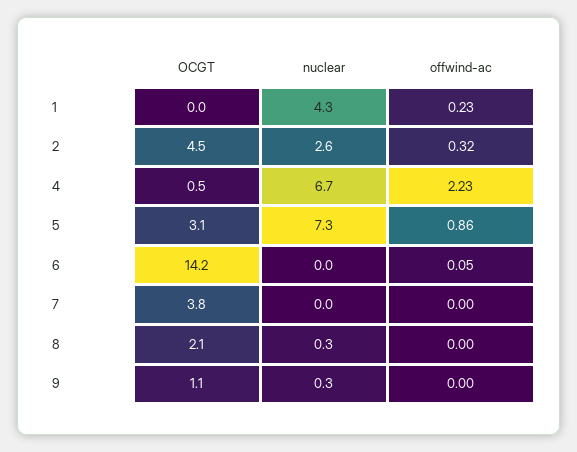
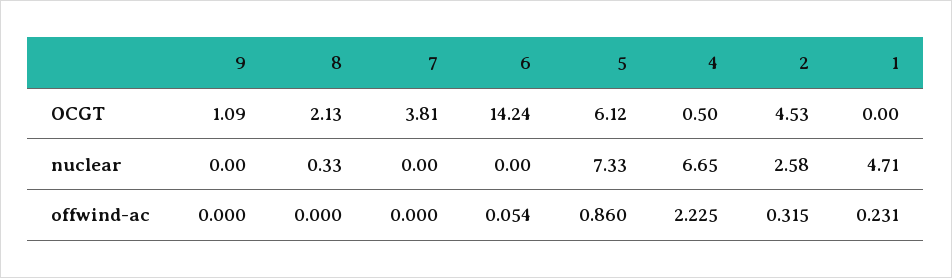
  {
    "OCGT": {
      "1": 0,
      "2": 4.53,
      "4": 0.5,
-     "5": 3.1,
+     "5": 6.12,
      "6": 14.24,
      "7": 3.81,
      "8": 2.13,
      "9": 1.09
    },
    "nuclear": {
-     "1": 4.3,
+     "1": 4.71,
      "2": 2.58,
      "4": 6.65,
      "5": 7.33,
      "6": 0,
      "7": 0,
      "8": 0.33,
-     "9": 0.3
+     "9": 0
    },
    "offwind-ac": {
      "1": 0.231,
      "2": 0.315,
      "4": 2.225,
      "5": 0.86,
      "6": 0.054,
      "7": 0,
      "8": 0,
      "9": 0
    }
  }

